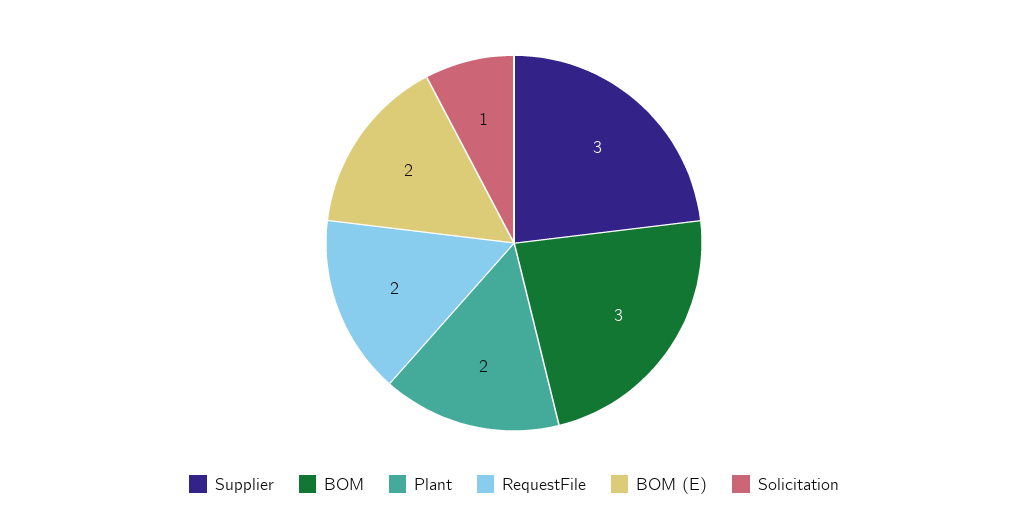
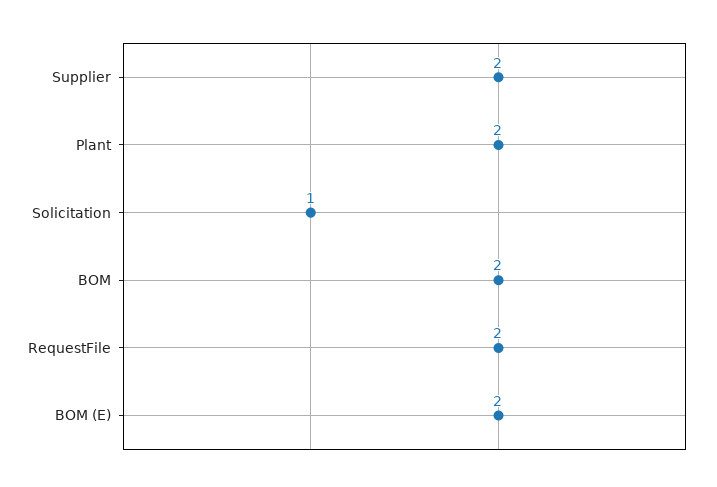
  {
-   "Supplier": 3,
+   "Supplier": 2,
-   "BOM": 3,
+   "BOM": 2,
    "Plant": 2,
    "RequestFile": 2,
    "BOM (E)": 2,
    "Solicitation": 1
  }

